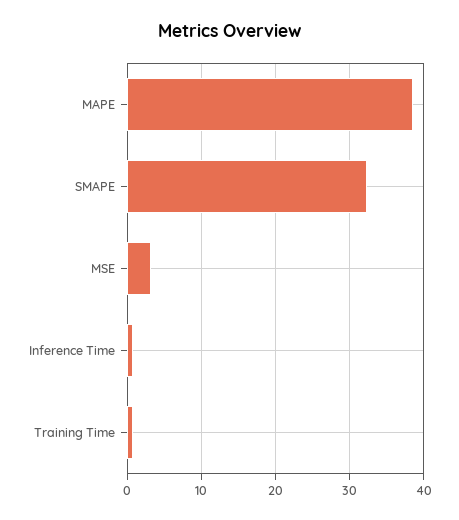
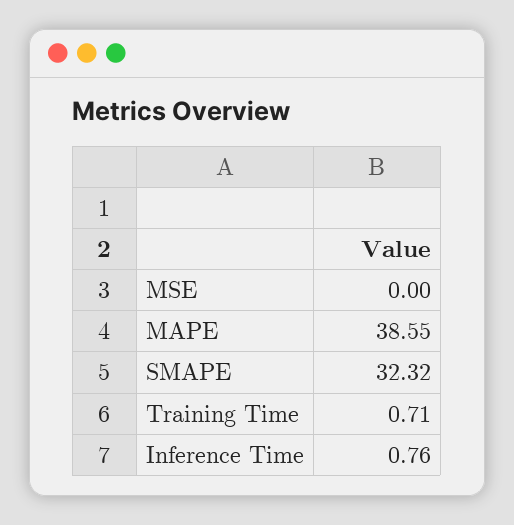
  {
    "MAPE": 38.55,
    "SMAPE": 32.32,
-   "MSE": 3,
+   "MSE": 0,
    "Inference Time": 0.76,
    "Training Time": 0.71
  }

